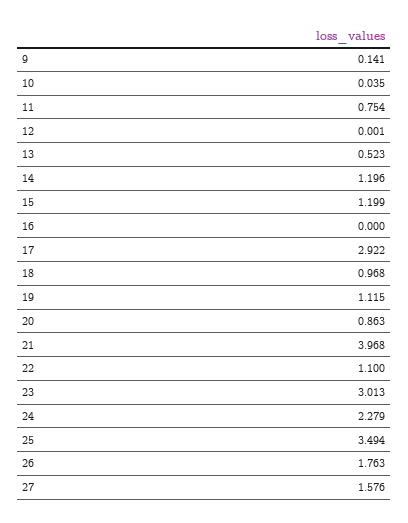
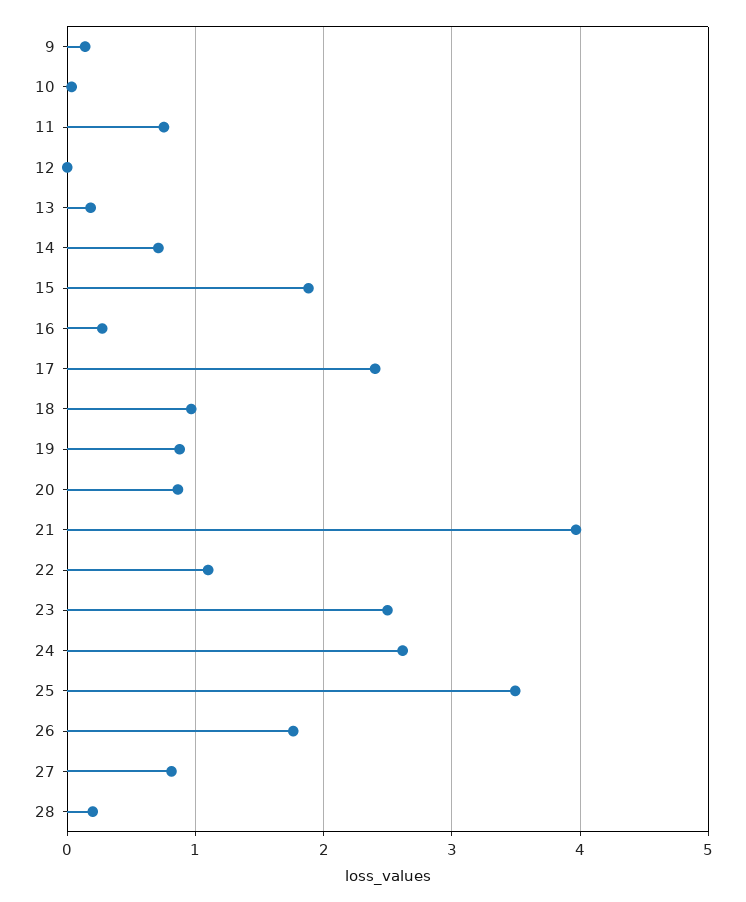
  {
    "9": 0.141,
    "10": 0.035,
    "11": 0.754,
    "12": 0.001,
-   "13": 0.523,
+   "13": 0.2,
-   "14": 1.196,
+   "14": 0.7,
-   "15": 1.199,
+   "15": 1.9,
-   "16": 0,
+   "16": 0.3,
-   "17": 2.922,
+   "17": 2.4,
    "18": 0.968,
-   "19": 1.115,
+   "19": 0.9,
    "20": 0.863,
    "21": 3.968,
    "22": 1.1,
-   "23": 3.013,
+   "23": 2.5,
-   "24": 2.279,
+   "24": 2.6,
    "25": 3.494,
    "26": 1.763,
-   "27": 1.576
+   "27": 0.8,
+   "28": 0.2
  }

